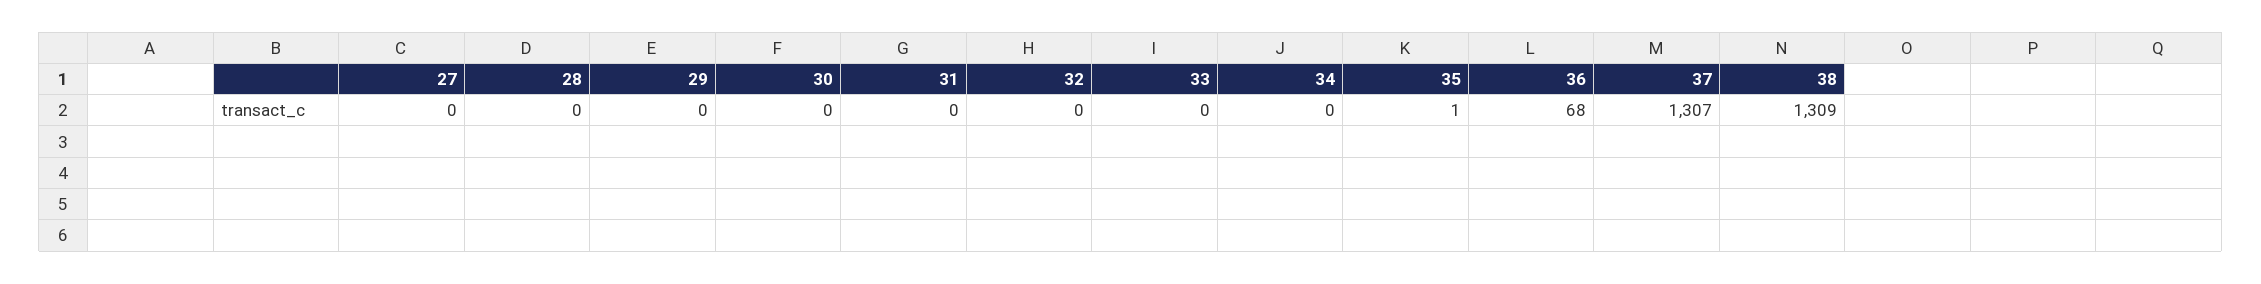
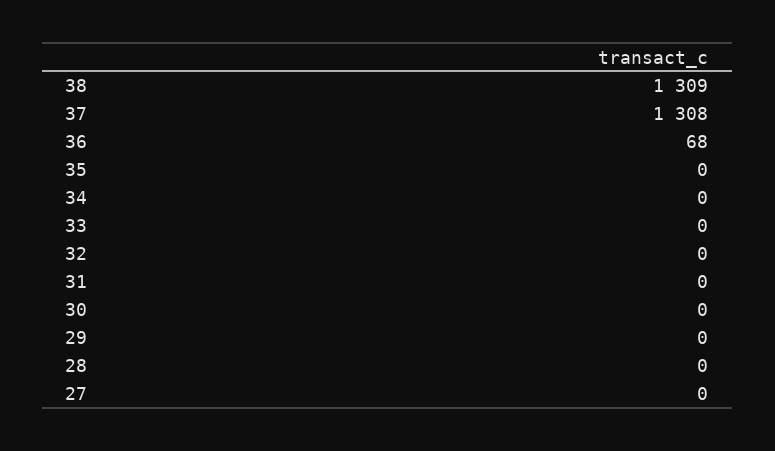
  {
    "27": 0,
    "28": 0,
    "29": 0,
    "30": 0,
    "31": 0,
    "32": 0,
    "33": 0,
    "34": 0,
-   "35": 1,
+   "35": 0,
    "36": 68,
-   "37": 1307,
+   "37": 1308,
    "38": 1309
  }

